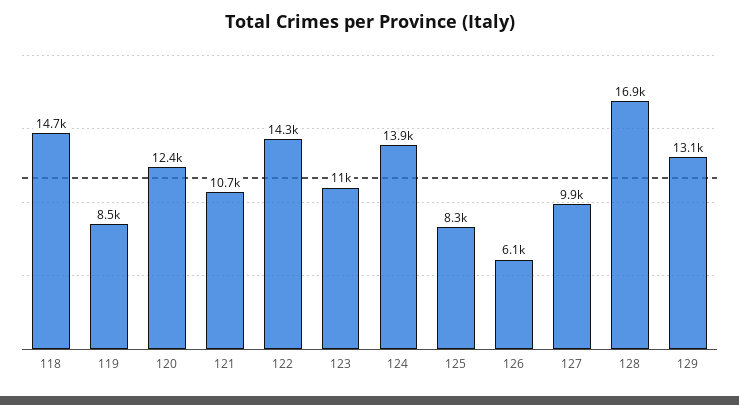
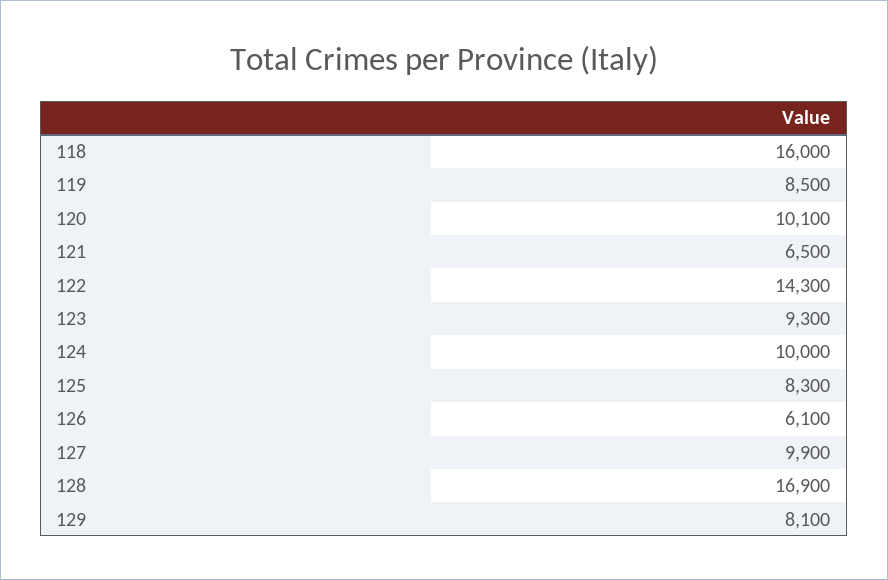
  {
-   "118": 14700,
+   "118": 16000,
    "119": 8500,
-   "120": 12400,
+   "120": 10100,
-   "121": 10700,
+   "121": 6500,
    "122": 14300,
-   "123": 11000,
+   "123": 9300,
-   "124": 13900,
+   "124": 10000,
    "125": 8300,
    "126": 6100,
    "127": 9900,
    "128": 16900,
-   "129": 13100
+   "129": 8100
  }

